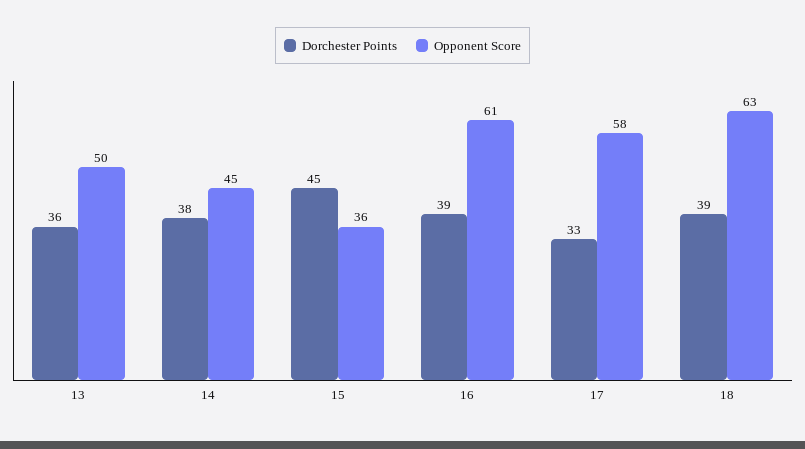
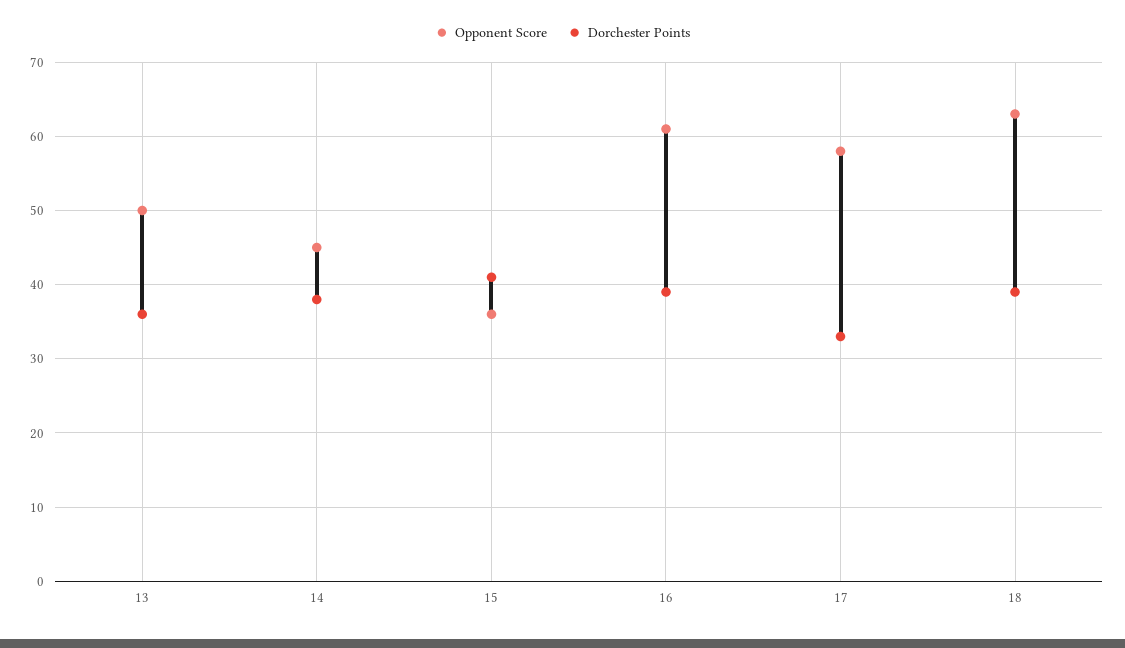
  {
    "Dorchester Points": {
      "13": 36,
      "14": 38,
-     "15": 45,
+     "15": 41,
      "16": 39,
      "17": 33,
      "18": 39
    },
    "Opponent Score": {
      "13": 50,
      "14": 45,
      "15": 36,
      "16": 61,
      "17": 58,
      "18": 63
    }
  }

